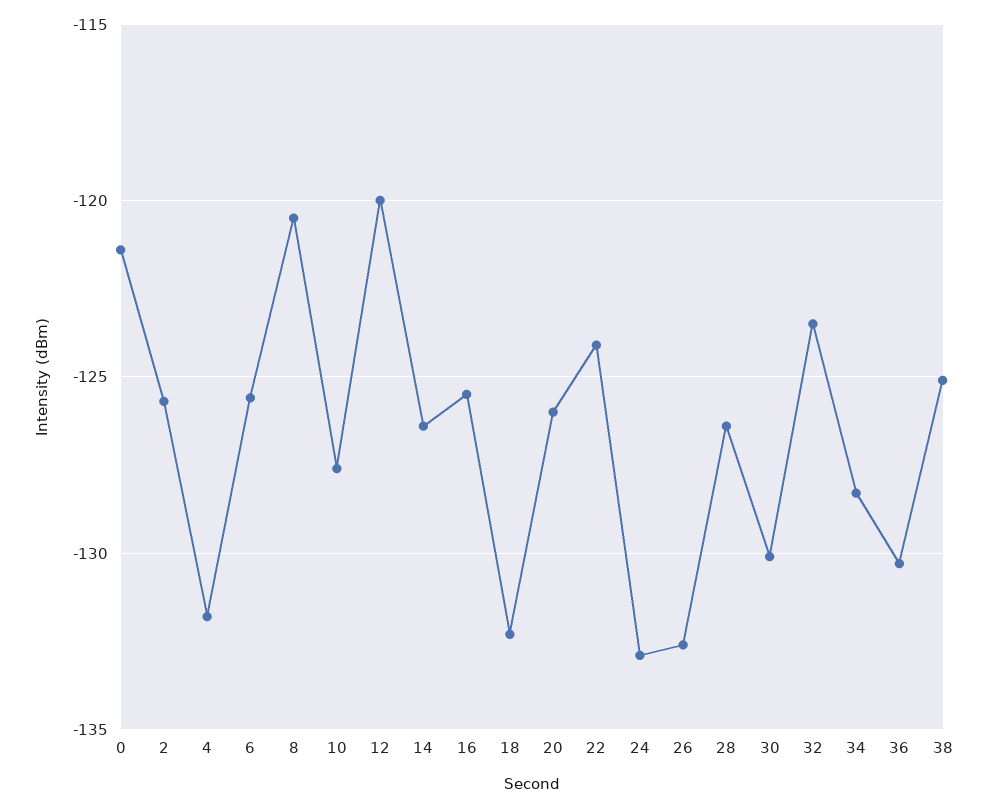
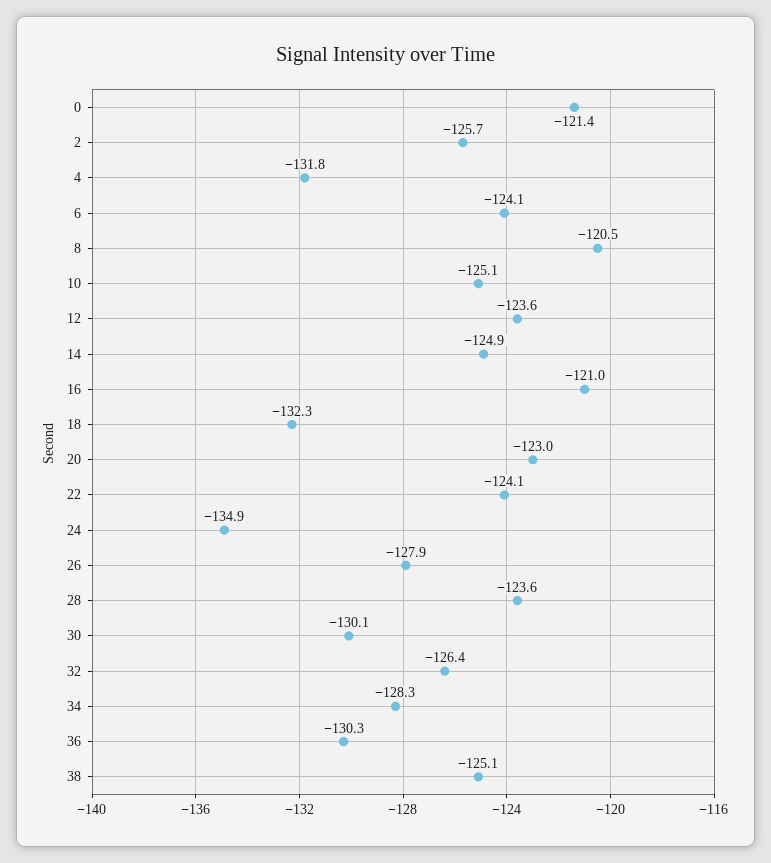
  {
    "0": -121.4,
    "2": -125.7,
    "4": -131.8,
-   "6": -125.5,
+   "6": -124.1,
    "8": -120.5,
-   "10": -127.5,
+   "10": -125.1,
-   "12": -120,
+   "12": -123.6,
-   "14": -126.5,
+   "14": -124.9,
-   "16": -125.5,
+   "16": -121,
    "18": -132.3,
-   "20": -126,
+   "20": -123,
    "22": -124.1,
-   "24": -133,
+   "24": -134.9,
-   "26": -132.5,
+   "26": -127.9,
-   "28": -126.5,
+   "28": -123.6,
    "30": -130.1,
-   "32": -123.5,
+   "32": -126.4,
    "34": -128.3,
    "36": -130.3,
    "38": -125.1
  }

